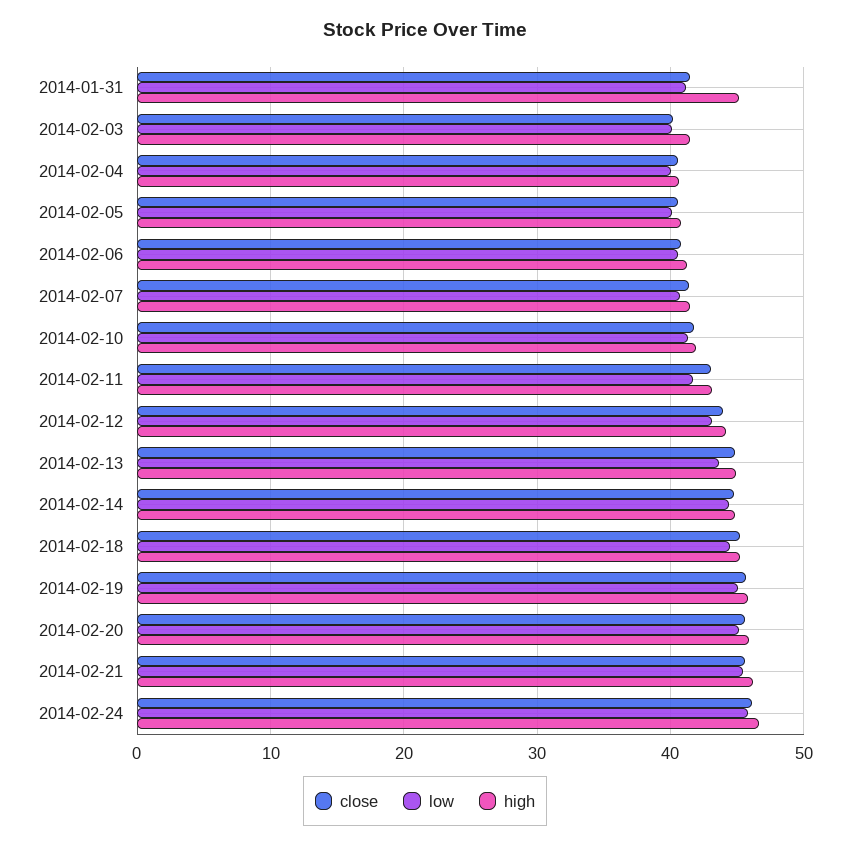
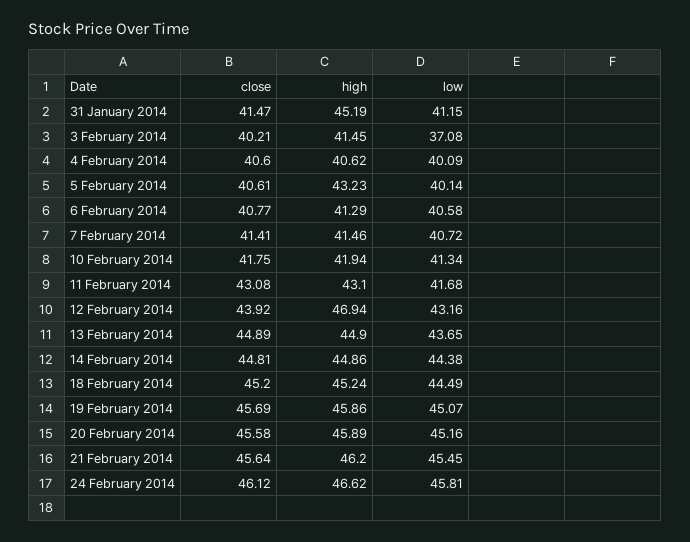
  {
    "close": {
      "2014-01-31": 41.47,
      "2014-02-03": 40.21,
      "2014-02-04": 40.6,
      "2014-02-05": 40.61,
      "2014-02-06": 40.77,
      "2014-02-07": 41.41,
      "2014-02-10": 41.75,
      "2014-02-11": 43.08,
      "2014-02-12": 43.92,
      "2014-02-13": 44.89,
      "2014-02-14": 44.81,
      "2014-02-18": 45.2,
      "2014-02-19": 45.69,
      "2014-02-20": 45.58,
      "2014-02-21": 45.64,
      "2014-02-24": 46.12
    },
    "low": {
      "2014-01-31": 41.15,
-     "2014-02-03": 40,
+     "2014-02-03": 37.08,
      "2014-02-04": 40.09,
      "2014-02-05": 40.14,
      "2014-02-06": 40.58,
      "2014-02-07": 40.72,
      "2014-02-10": 41.34,
      "2014-02-11": 41.68,
      "2014-02-12": 43.16,
      "2014-02-13": 43.65,
      "2014-02-14": 44.38,
      "2014-02-18": 44.49,
      "2014-02-19": 45.07,
      "2014-02-20": 45.16,
      "2014-02-21": 45.45,
      "2014-02-24": 45.81
    },
    "high": {
      "2014-01-31": 45.19,
      "2014-02-03": 41.45,
      "2014-02-04": 40.62,
-     "2014-02-05": 41,
+     "2014-02-05": 43.23,
      "2014-02-06": 41.29,
      "2014-02-07": 41.46,
      "2014-02-10": 41.94,
      "2014-02-11": 43.1,
-     "2014-02-12": 44,
+     "2014-02-12": 46.94,
      "2014-02-13": 44.9,
      "2014-02-14": 44.86,
      "2014-02-18": 45.24,
      "2014-02-19": 45.86,
      "2014-02-20": 45.89,
      "2014-02-21": 46.2,
      "2014-02-24": 46.62
    }
  }

